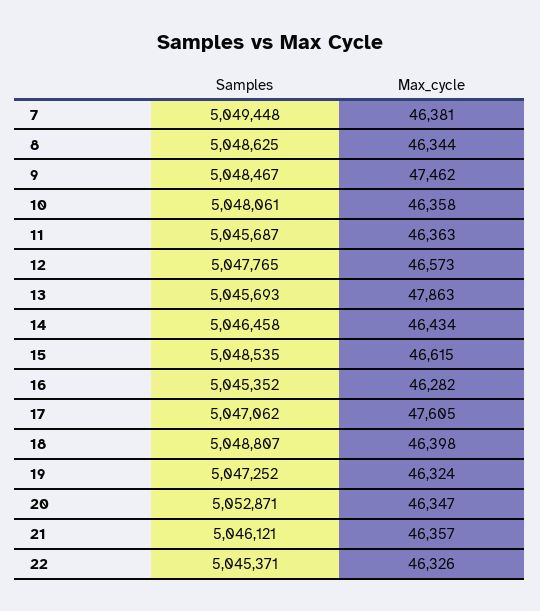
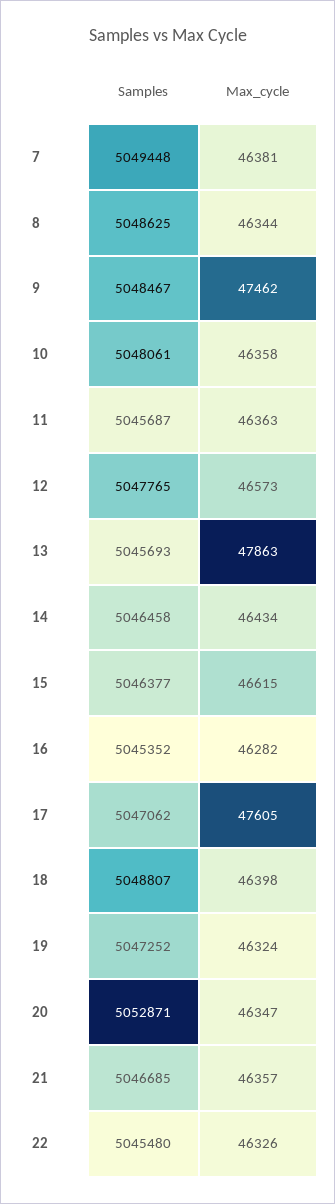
  {
    "Samples": {
      "7": 5049448,
      "8": 5048625,
      "9": 5048467,
      "10": 5048061,
      "11": 5045687,
      "12": 5047765,
      "13": 5045693,
      "14": 5046458,
-     "15": 5048535,
+     "15": 5046377,
      "16": 5045352,
      "17": 5047062,
      "18": 5048807,
      "19": 5047252,
      "20": 5052871,
-     "21": 5046121,
+     "21": 5046685,
-     "22": 5045371
+     "22": 5045480
    },
    "Max_cycle": {
      "7": 46381,
      "8": 46344,
      "9": 47462,
      "10": 46358,
      "11": 46363,
      "12": 46573,
      "13": 47863,
      "14": 46434,
      "15": 46615,
      "16": 46282,
      "17": 47605,
      "18": 46398,
      "19": 46324,
      "20": 46347,
      "21": 46357,
      "22": 46326
    }
  }

